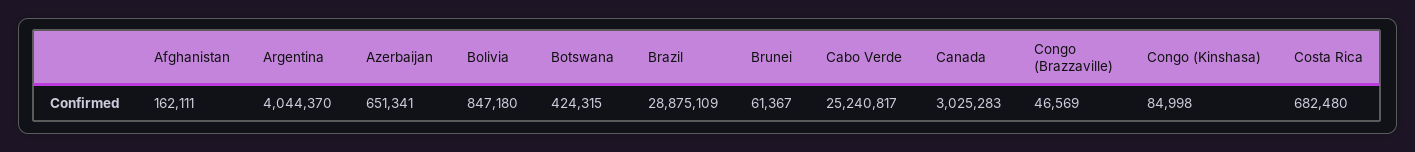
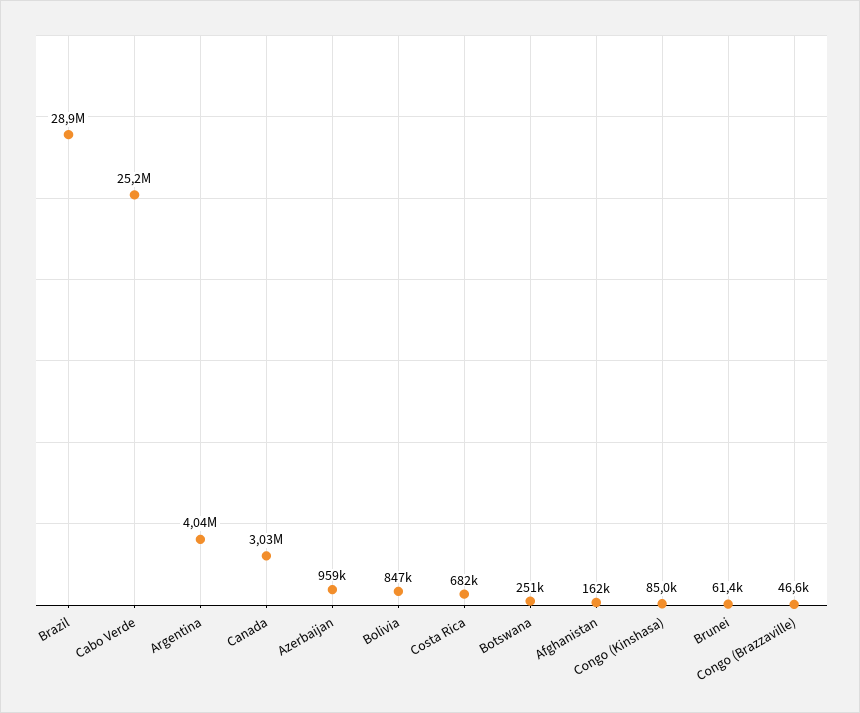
  {
    "Afghanistan": 162111,
    "Argentina": 4044370,
-   "Azerbaijan": 651341,
+   "Azerbaijan": 959000,
    "Bolivia": 847180,
-   "Botswana": 424315,
+   "Botswana": 251000,
    "Brazil": 28875109,
    "Brunei": 61367,
    "Cabo Verde": 25240817,
    "Canada": 3025283,
    "Congo (Brazzaville)": 46569,
    "Congo (Kinshasa)": 84998,
    "Costa Rica": 682480
  }

